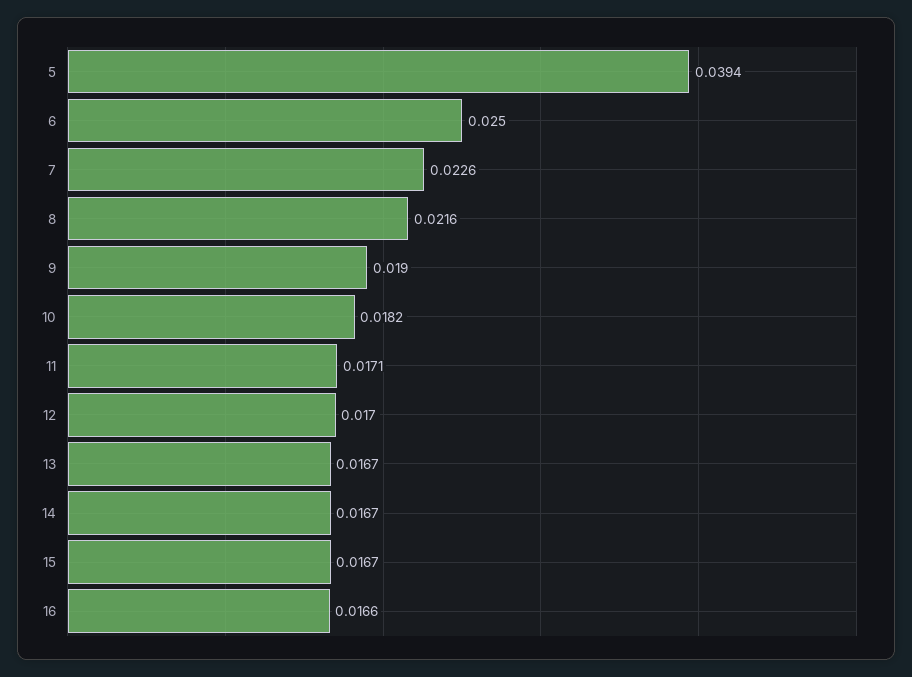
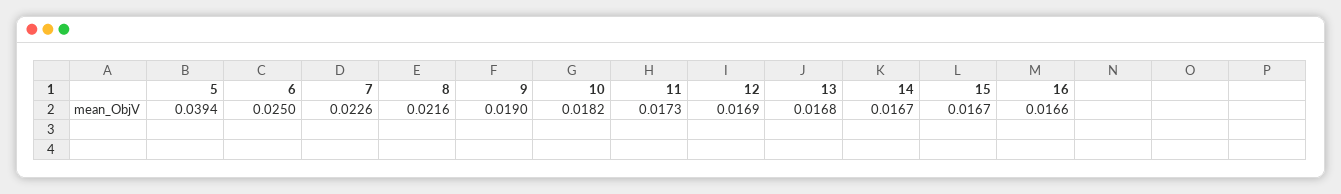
  {
    "5": 0.0394,
    "6": 0.025,
    "7": 0.0226,
    "8": 0.0216,
    "9": 0.019,
    "10": 0.0182,
-   "11": 0.0171,
+   "11": 0.0173,
-   "12": 0.017,
+   "12": 0.0169,
-   "13": 0.0167,
+   "13": 0.0168,
    "14": 0.0167,
    "15": 0.0167,
    "16": 0.0166
  }

